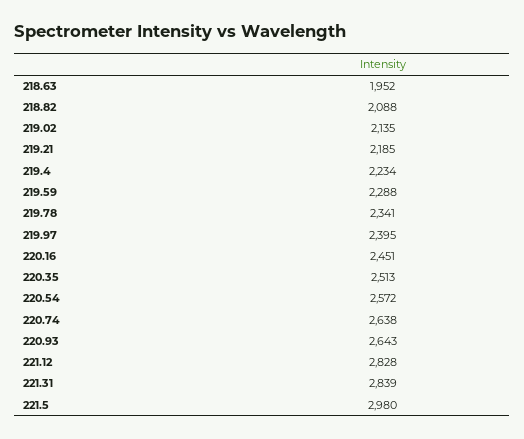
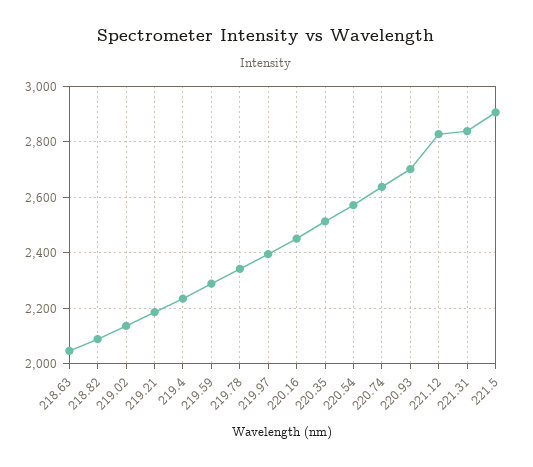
  {
-   "218.63": 1952,
+   "218.63": 2050,
    "218.82": 2088,
    "219.02": 2135,
    "219.21": 2185,
    "219.4": 2234,
    "219.59": 2288,
    "219.78": 2341,
    "219.97": 2395,
    "220.16": 2451,
    "220.35": 2513,
    "220.54": 2572,
    "220.74": 2638,
-   "220.93": 2643,
+   "220.93": 2700,
    "221.12": 2828,
    "221.31": 2839,
-   "221.5": 2980
+   "221.5": 2900
  }

